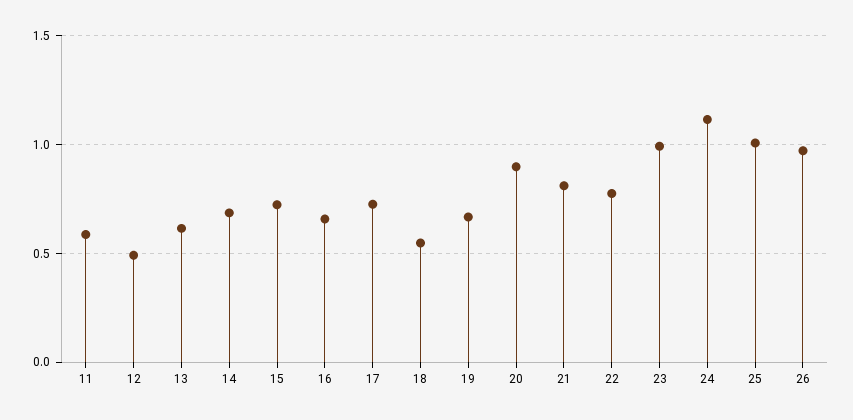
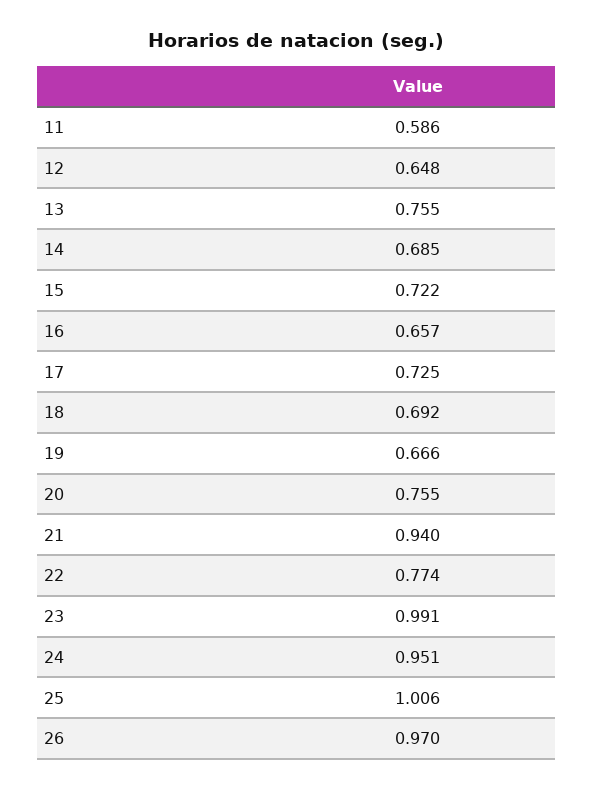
  {
    "11": 0.586,
-   "12": 0.5,
+   "12": 0.648,
-   "13": 0.6,
+   "13": 0.755,
    "14": 0.685,
    "15": 0.722,
    "16": 0.657,
    "17": 0.725,
-   "18": 0.55,
+   "18": 0.692,
    "19": 0.666,
-   "20": 0.9,
+   "20": 0.755,
-   "21": 0.8,
+   "21": 0.94,
    "22": 0.774,
    "23": 0.991,
-   "24": 1.1,
+   "24": 0.951,
    "25": 1.006,
    "26": 0.97
  }

